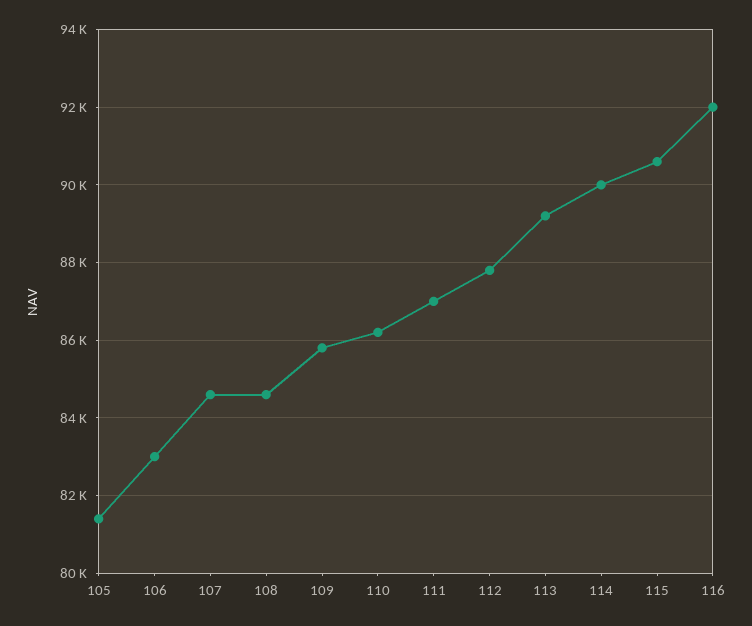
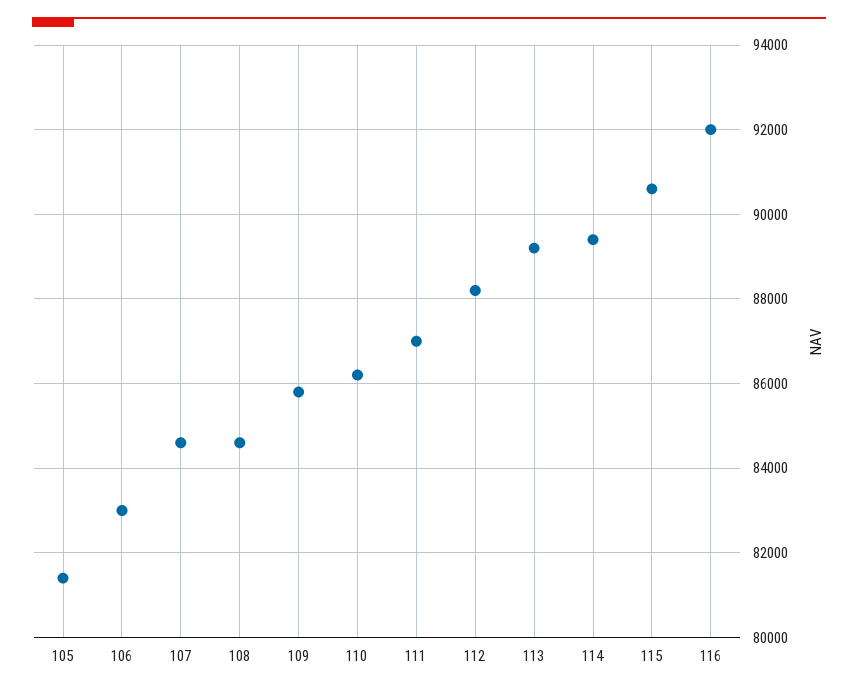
  {
    "105": 81400,
    "106": 83000,
    "107": 84600,
    "108": 84600,
    "109": 85800,
    "110": 86200,
    "111": 87000,
-   "112": 87800,
+   "112": 88200,
    "113": 89200,
-   "114": 90000,
+   "114": 89400,
    "115": 90600,
    "116": 92000
  }

